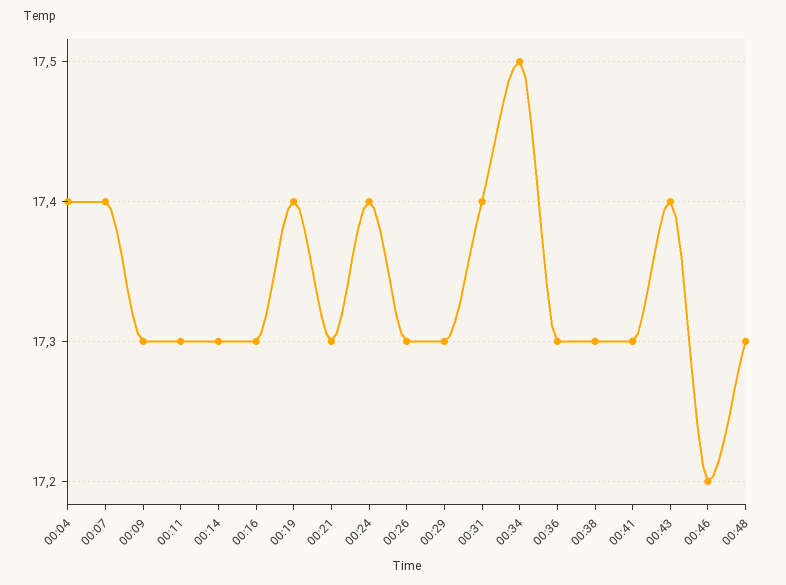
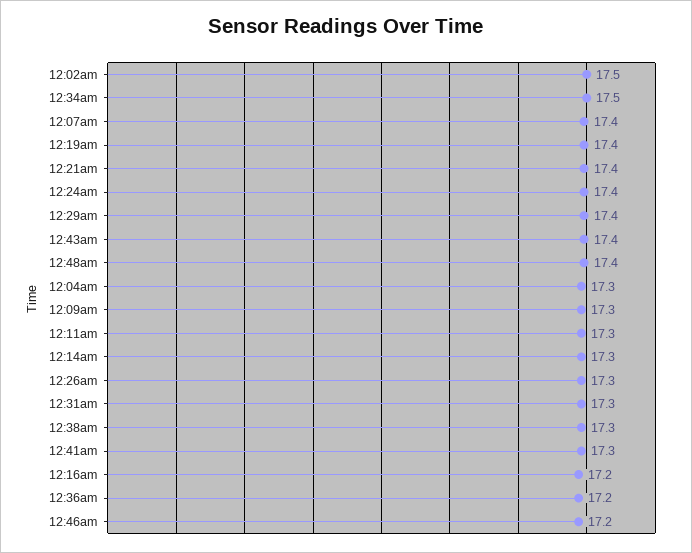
  {
-   "00:04": 17.4,
+   "00:04": 17.3,
    "00:07": 17.4,
    "00:09": 17.3,
    "00:11": 17.3,
    "00:14": 17.3,
-   "00:16": 17.3,
+   "00:16": 17.2,
    "00:19": 17.4,
-   "00:21": 17.3,
+   "00:21": 17.4,
    "00:24": 17.4,
    "00:26": 17.3,
-   "00:29": 17.3,
+   "00:29": 17.4,
-   "00:31": 17.4,
+   "00:31": 17.3,
    "00:34": 17.5,
-   "00:36": 17.3,
+   "00:36": 17.2,
    "00:38": 17.3,
    "00:41": 17.3,
    "00:43": 17.4,
    "00:46": 17.2,
-   "00:48": 17.3
+   "00:48": 17.4,
+   "12:02am": 17.5
  }

